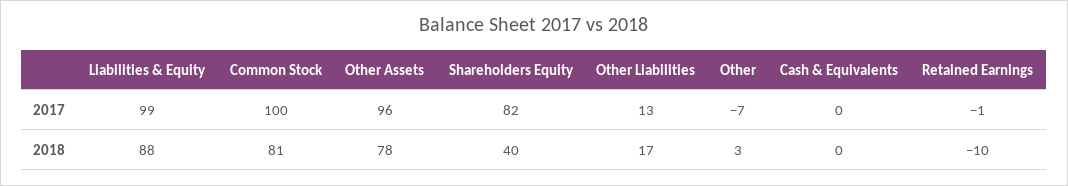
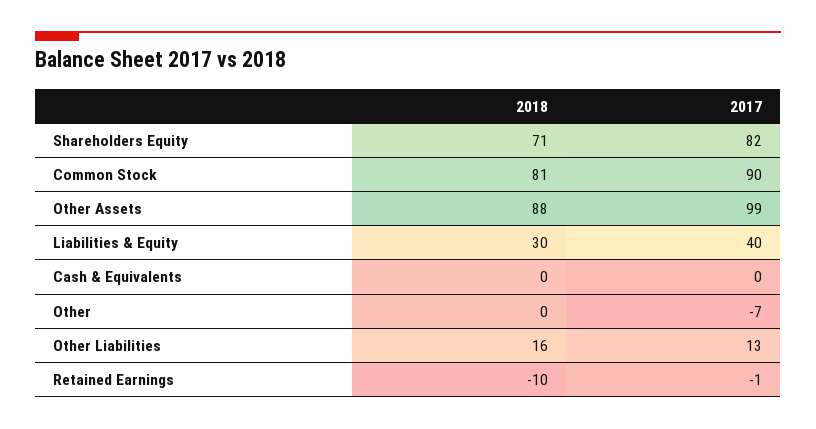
  {
    "Liabilities & Equity": {
-     "2017": 99,
+     "2017": 40,
-     "2018": 88
+     "2018": 30
    },
    "Common Stock": {
-     "2017": 100,
+     "2017": 90,
      "2018": 81
    },
    "Other Assets": {
-     "2017": 96,
+     "2017": 99,
-     "2018": 78
+     "2018": 88
    },
    "Shareholders Equity": {
      "2017": 82,
-     "2018": 40
+     "2018": 71
    },
    "Other Liabilities": {
      "2017": 13,
-     "2018": 17
+     "2018": 16
    },
    "Other": {
      "2017": -7,
-     "2018": 3
+     "2018": 0
    },
    "Cash & Equivalents": {
      "2017": 0,
      "2018": 0
    },
    "Retained Earnings": {
      "2017": -1,
      "2018": -10
    }
  }

